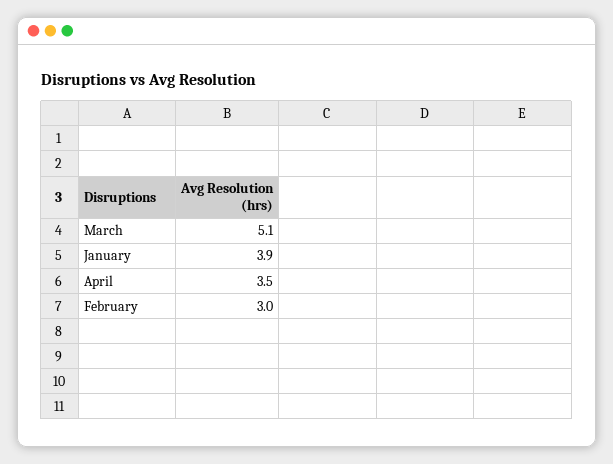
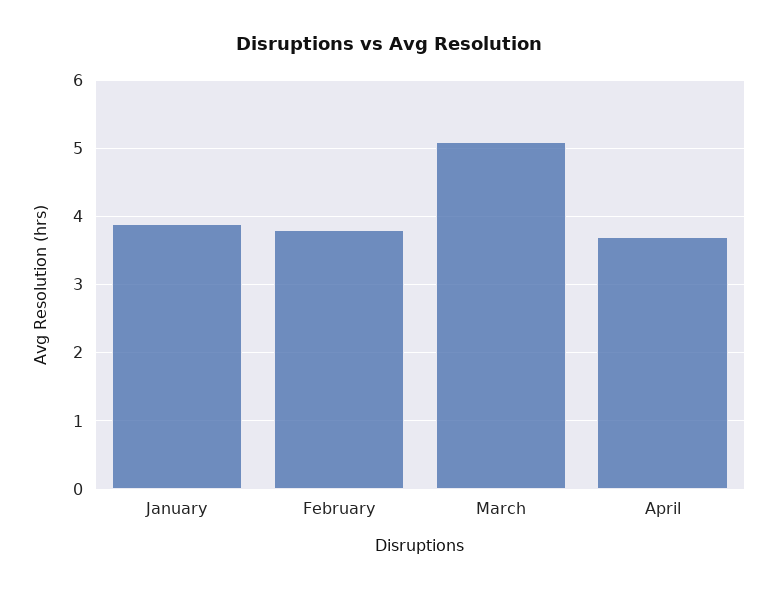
  {
    "March": 5.1,
    "January": 3.9,
-   "April": 3.5,
+   "April": 3.7,
-   "February": 3
+   "February": 3.8
  }

